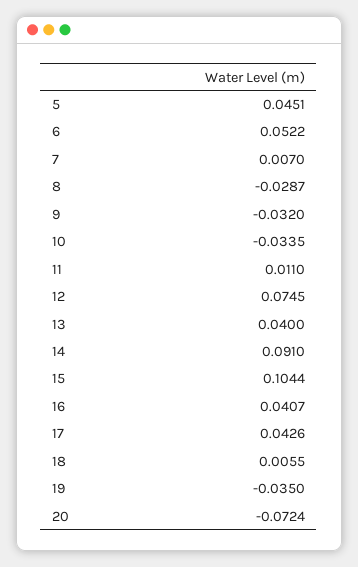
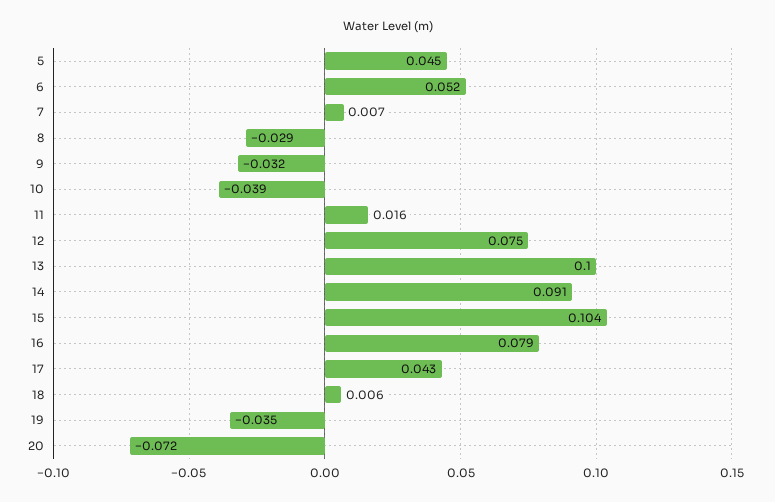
  {
    "5": 0.0451,
    "6": 0.0522,
    "7": 0.007,
    "8": -0.0287,
    "9": -0.032,
-   "10": -0.0335,
+   "10": -0.039,
-   "11": 0.011,
+   "11": 0.016,
    "12": 0.0745,
-   "13": 0.04,
+   "13": 0.1,
    "14": 0.091,
    "15": 0.1044,
-   "16": 0.0407,
+   "16": 0.079,
    "17": 0.0426,
    "18": 0.0055,
    "19": -0.035,
    "20": -0.0724
  }

